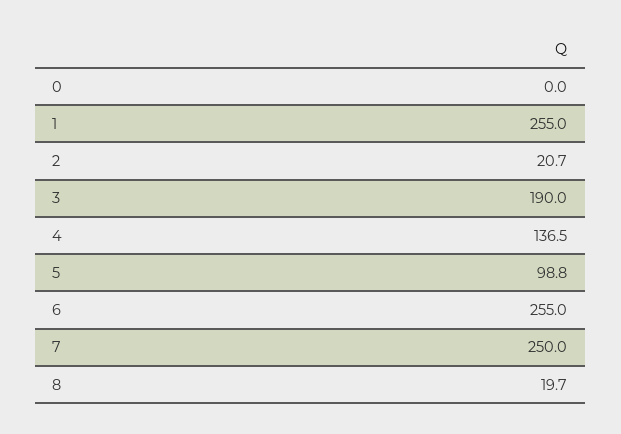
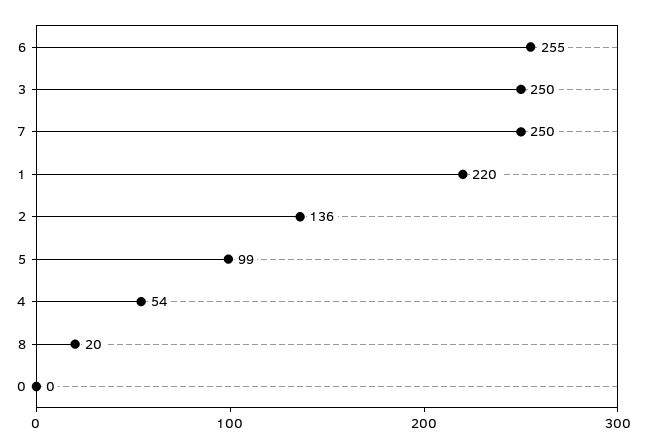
  {
    "0": 0,
-   "1": 255,
+   "1": 220,
-   "2": 20.7,
+   "2": 136,
-   "3": 190,
+   "3": 250,
-   "4": 136.5,
+   "4": 54,
    "5": 98.8,
    "6": 255,
    "7": 250,
    "8": 19.7
  }

